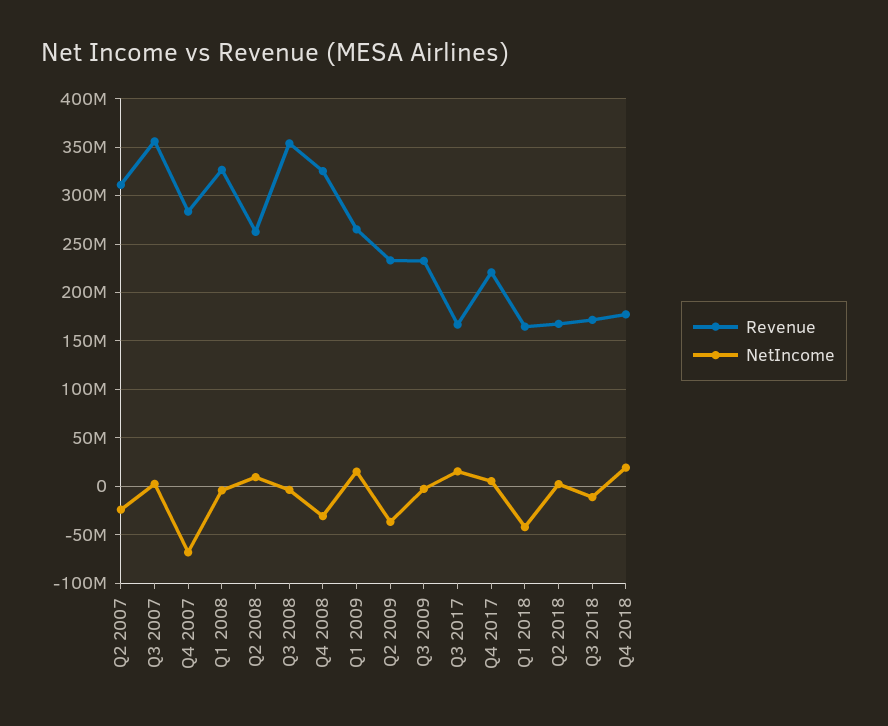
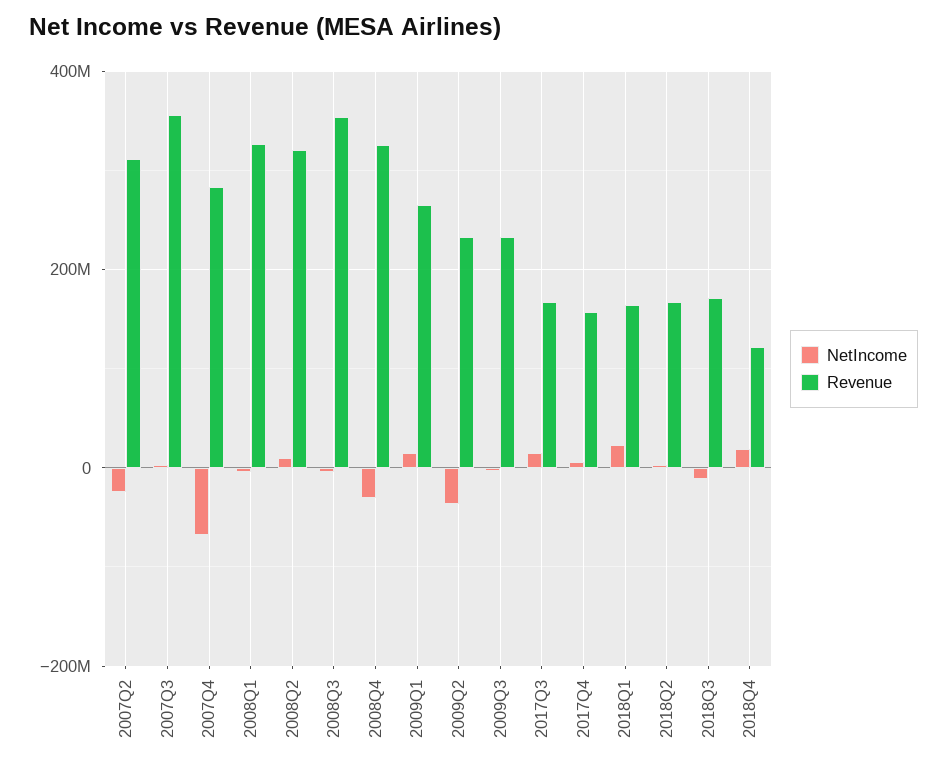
  {
    "Revenue": {
      "Q2 2007": 310000000,
      "Q3 2007": 360000000,
      "Q4 2007": 280000000,
      "Q1 2008": 330000000,
-     "Q2 2008": 260000000,
+     "Q2 2008": 320000000,
      "Q3 2008": 350000000,
      "Q4 2008": 330000000,
      "Q1 2009": 270000000,
      "Q2 2009": 230000000,
      "Q3 2009": 230000000,
      "Q3 2017": 170000000,
-     "Q4 2017": 220000000,
+     "Q4 2017": 160000000,
      "Q1 2018": 160000000,
      "Q2 2018": 170000000,
      "Q3 2018": 170000000,
-     "Q4 2018": 180000000
+     "Q4 2018": 120000000
    },
    "NetIncome": {
      "Q2 2007": -20000000,
      "Q3 2007": 0,
      "Q4 2007": -70000000,
      "Q1 2008": 0,
      "Q2 2008": 10000000,
      "Q3 2008": 0,
      "Q4 2008": -30000000,
      "Q1 2009": 20000000,
      "Q2 2009": -40000000,
      "Q3 2009": 0,
      "Q3 2017": 20000000,
      "Q4 2017": 10000000,
-     "Q1 2018": -40000000,
+     "Q1 2018": 20000000,
      "Q2 2018": 0,
      "Q3 2018": -10000000,
      "Q4 2018": 20000000
    }
  }

